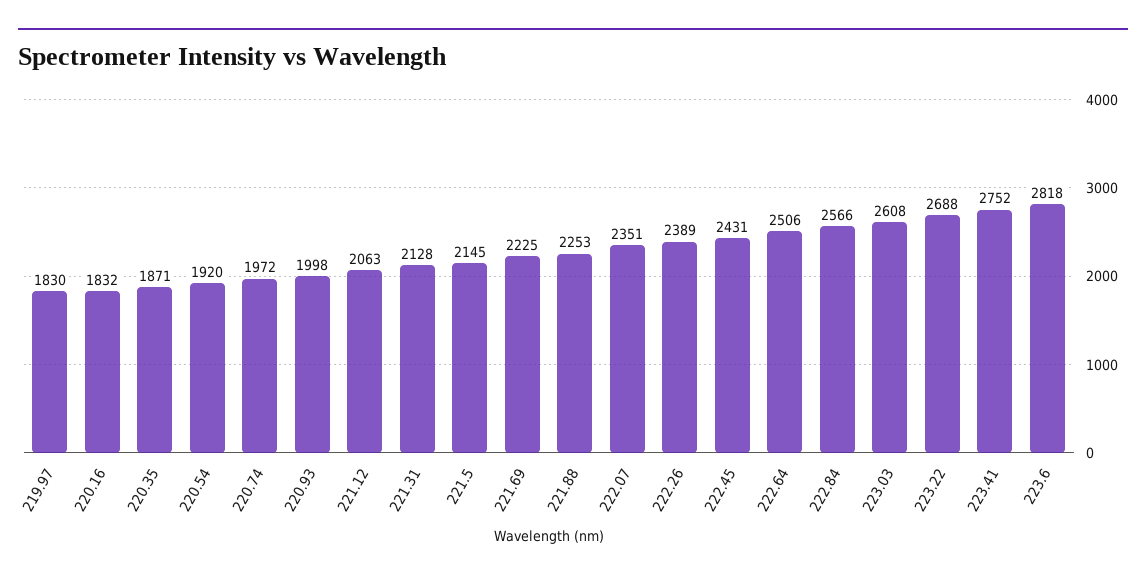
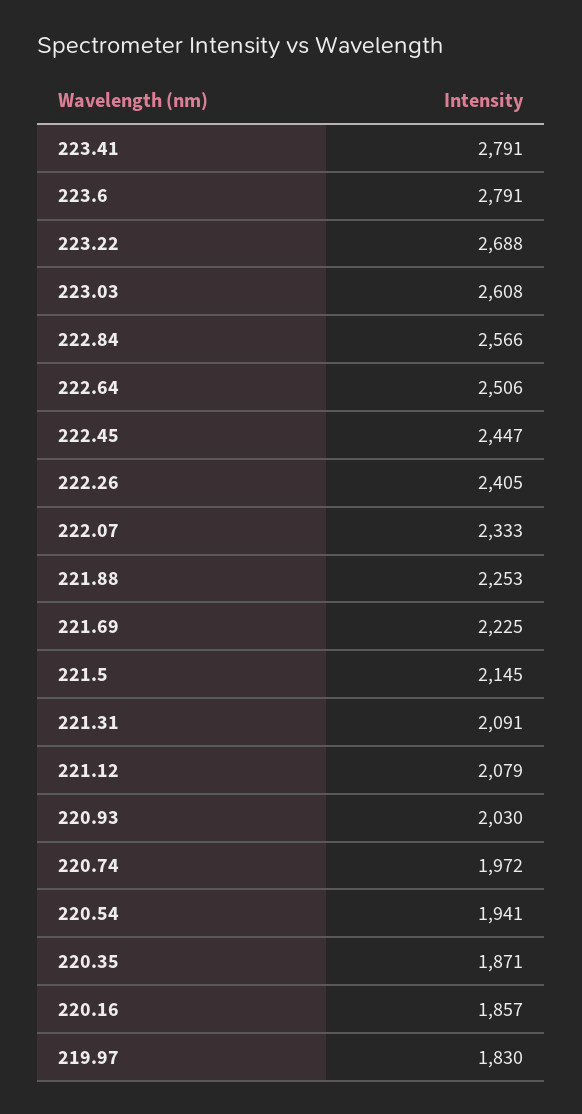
  {
    "219.97": 1830,
-   "220.16": 1832,
+   "220.16": 1857,
    "220.35": 1871,
-   "220.54": 1920,
+   "220.54": 1941,
    "220.74": 1972,
-   "220.93": 1998,
+   "220.93": 2030,
-   "221.12": 2063,
+   "221.12": 2079,
-   "221.31": 2128,
+   "221.31": 2091,
    "221.5": 2145,
    "221.69": 2225,
    "221.88": 2253,
-   "222.07": 2351,
+   "222.07": 2333,
-   "222.26": 2389,
+   "222.26": 2405,
-   "222.45": 2431,
+   "222.45": 2447,
    "222.64": 2506,
    "222.84": 2566,
    "223.03": 2608,
    "223.22": 2688,
-   "223.41": 2752,
+   "223.41": 2791,
-   "223.6": 2818
+   "223.6": 2791
  }

